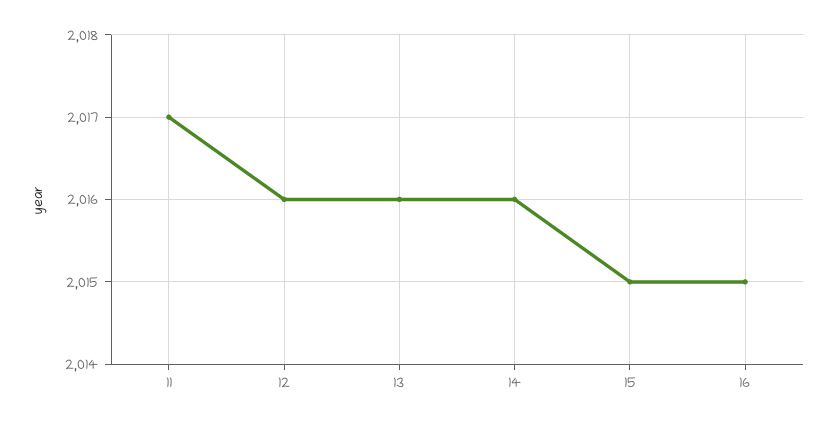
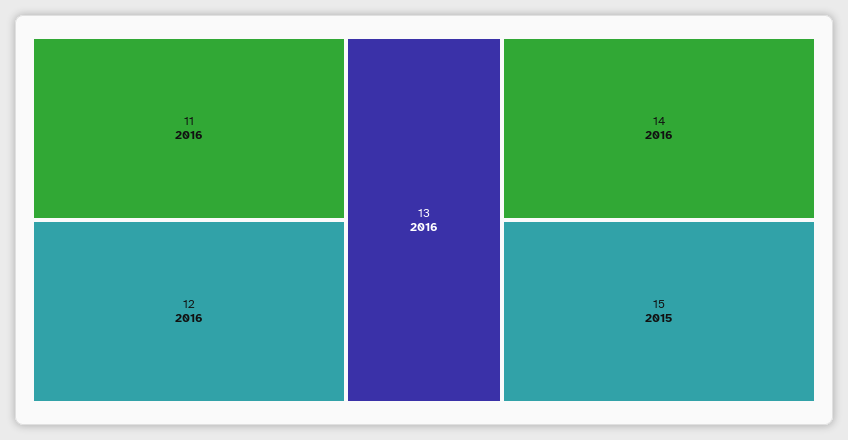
  {
-   "11": 2017,
+   "11": 2016,
    "12": 2016,
    "13": 2016,
    "14": 2016,
-   "15": 2015,
+   "15": 2015
-   "16": 2015
  }

